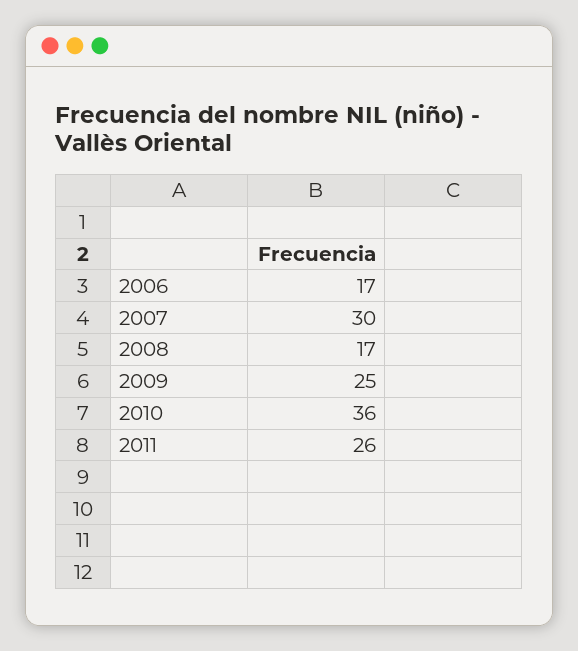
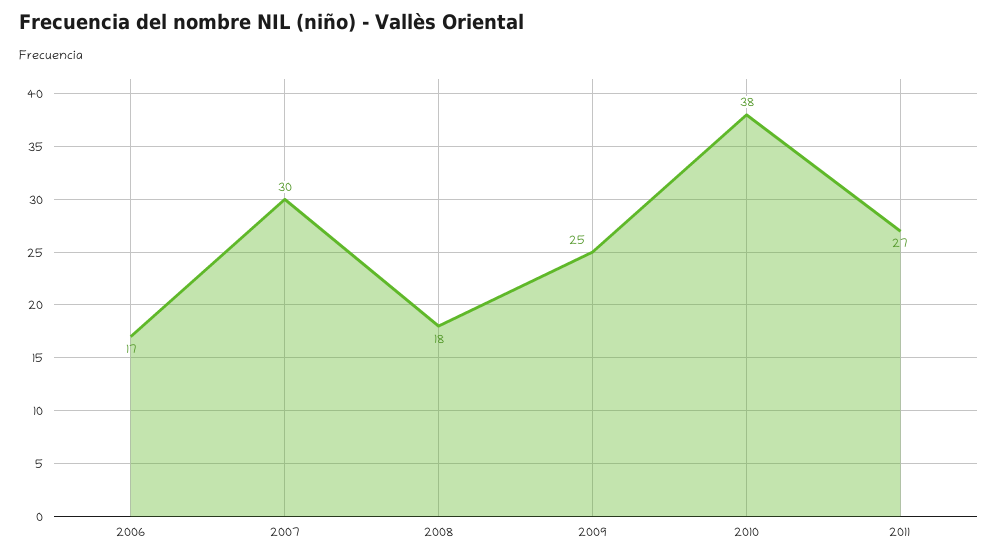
  {
    "2006": 17,
    "2007": 30,
-   "2008": 17,
+   "2008": 18,
    "2009": 25,
-   "2010": 36,
+   "2010": 38,
-   "2011": 26
+   "2011": 27
  }

